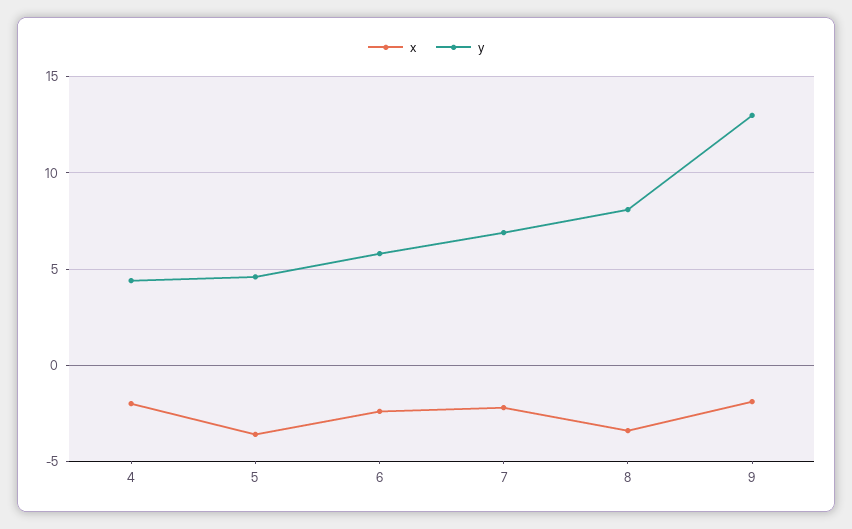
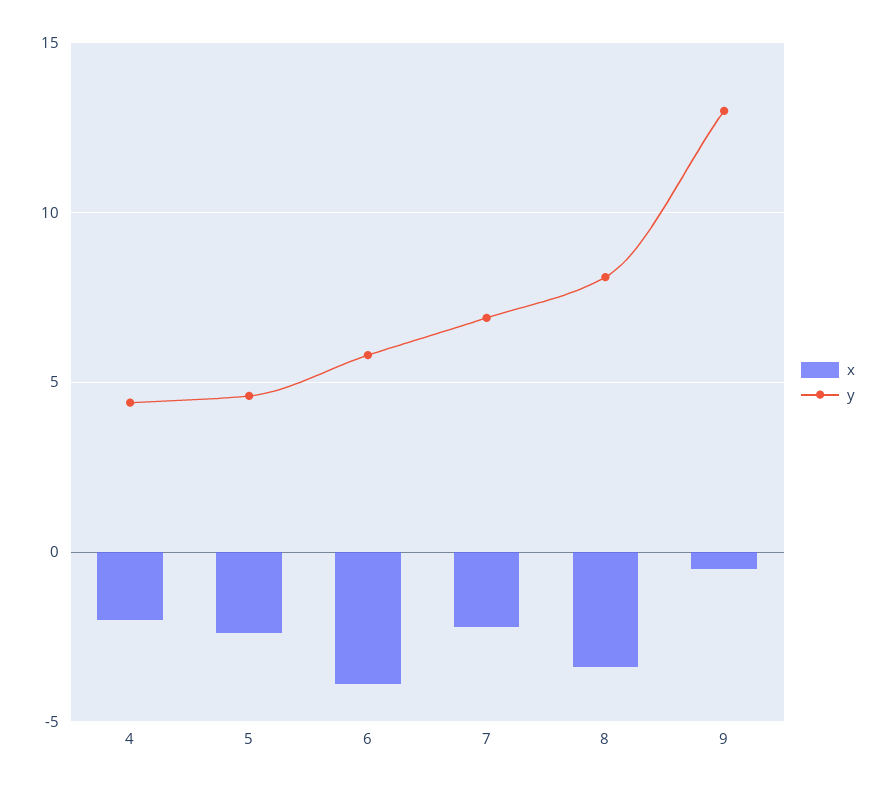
  {
    "x": {
      "4": -2,
-     "5": -3.5,
+     "5": -2.5,
-     "6": -2.5,
+     "6": -4,
      "7": -2,
      "8": -3.5,
-     "9": -2
+     "9": -0.5
    },
    "y": {
      "4": 4.5,
      "5": 4.5,
      "6": 6,
      "7": 7,
      "8": 8,
      "9": 13
    }
  }

